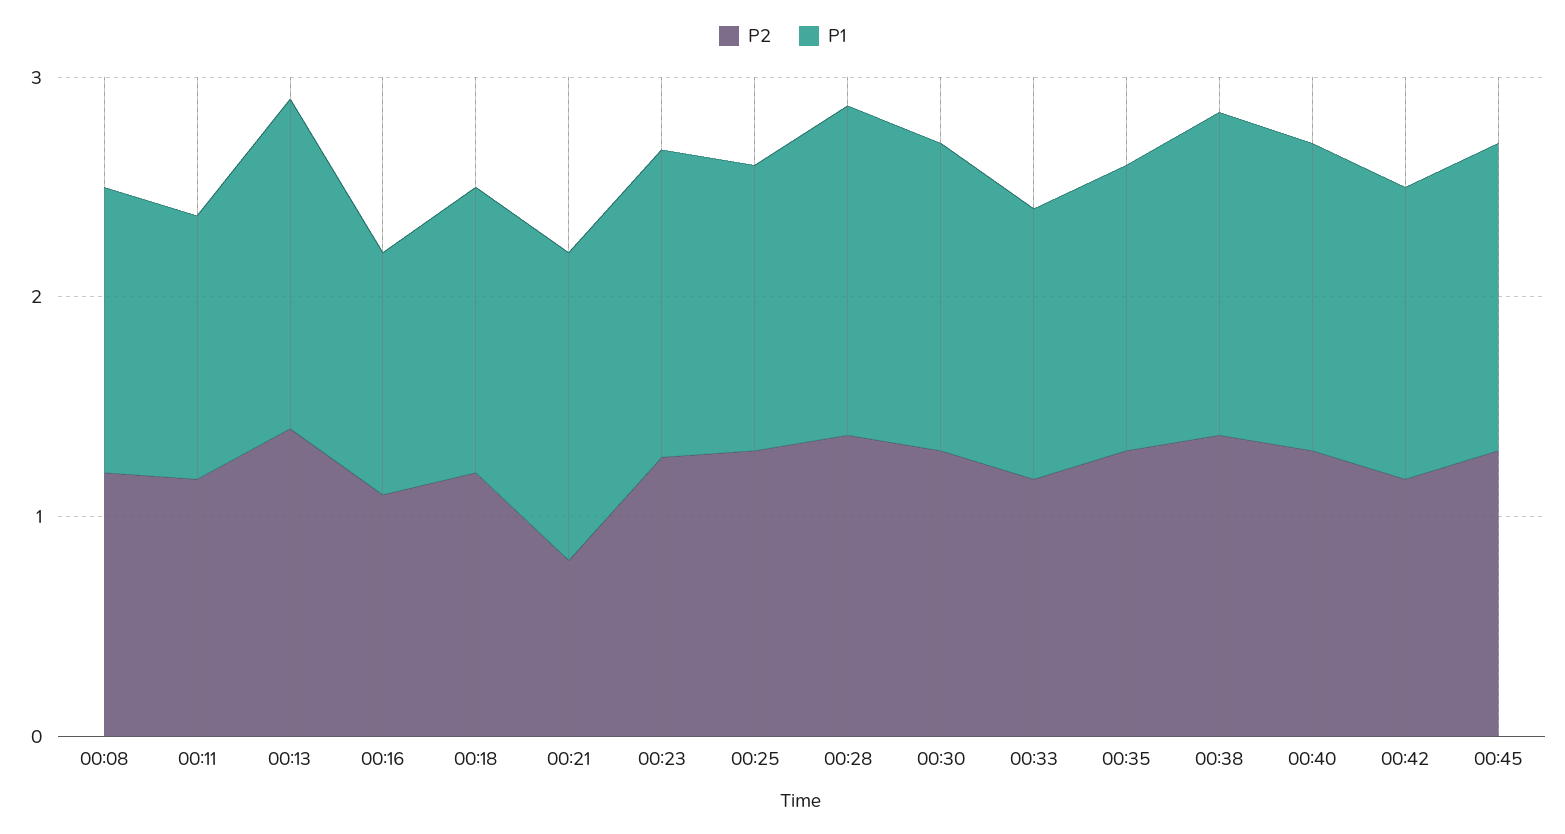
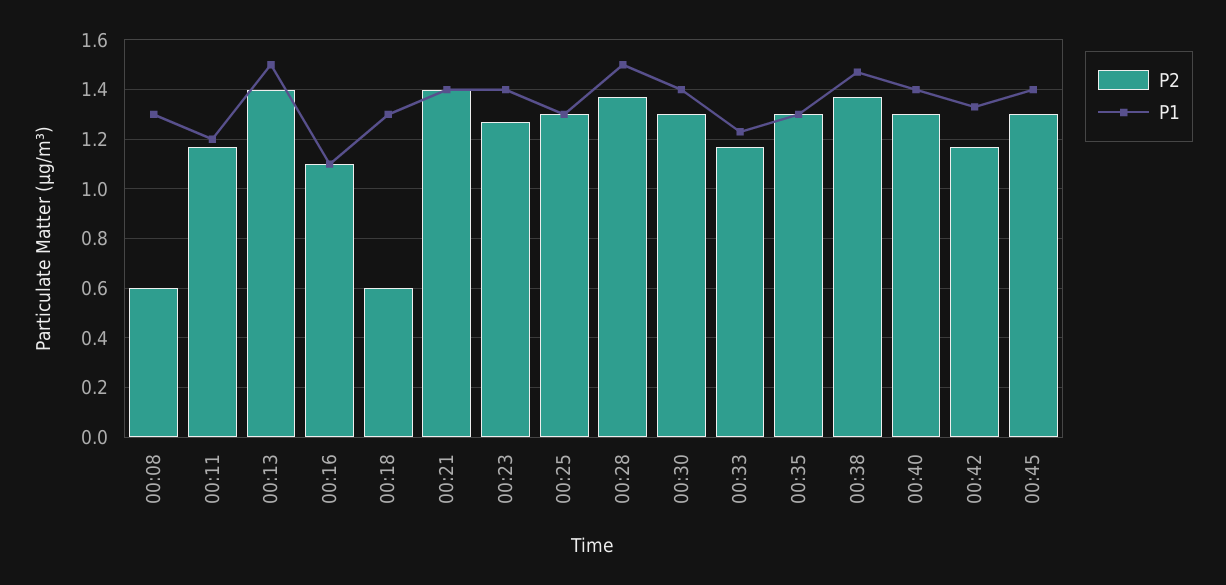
  {
    "P2": {
-     "00:08": 1.2,
+     "00:08": 0.6,
      "00:11": 1.15,
      "00:13": 1.4,
      "00:16": 1.1,
-     "00:18": 1.2,
+     "00:18": 0.6,
-     "00:21": 0.8,
+     "00:21": 1.4,
      "00:23": 1.25,
      "00:25": 1.3,
      "00:28": 1.35,
      "00:30": 1.3,
      "00:33": 1.15,
      "00:35": 1.3,
      "00:38": 1.35,
      "00:40": 1.3,
      "00:42": 1.15,
      "00:45": 1.3
    },
    "P1": {
      "00:08": 1.3,
      "00:11": 1.2,
      "00:13": 1.5,
      "00:16": 1.1,
      "00:18": 1.3,
      "00:21": 1.4,
      "00:23": 1.4,
      "00:25": 1.3,
      "00:28": 1.5,
      "00:30": 1.4,
      "00:33": 1.25,
      "00:35": 1.3,
      "00:38": 1.45,
      "00:40": 1.4,
      "00:42": 1.35,
      "00:45": 1.4
    }
  }

